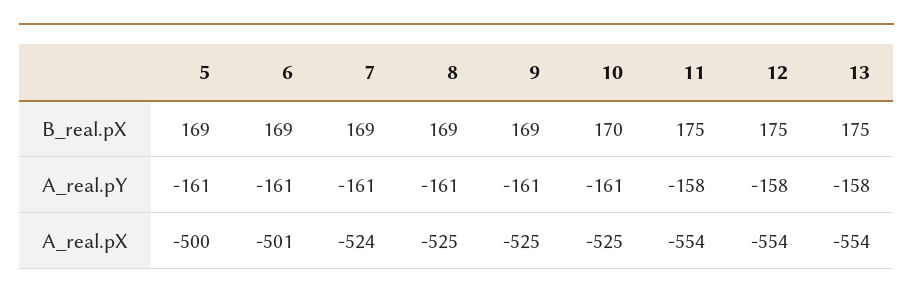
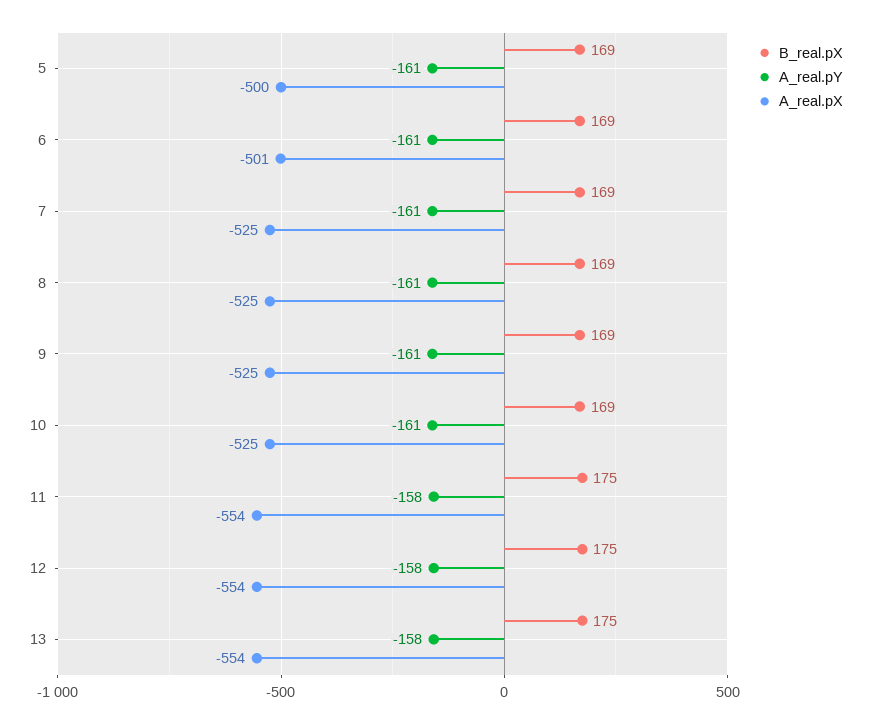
  {
    "B_real.pX": {
      "5": 169,
      "6": 169,
      "7": 169,
      "8": 169,
      "9": 169,
-     "10": 170,
+     "10": 169,
      "11": 175,
      "12": 175,
      "13": 175
    },
    "A_real.pY": {
      "5": -161,
      "6": -161,
      "7": -161,
      "8": -161,
      "9": -161,
      "10": -161,
      "11": -158,
      "12": -158,
      "13": -158
    },
    "A_real.pX": {
      "5": -500,
      "6": -501,
-     "7": -524,
+     "7": -525,
      "8": -525,
      "9": -525,
      "10": -525,
      "11": -554,
      "12": -554,
      "13": -554
    }
  }

